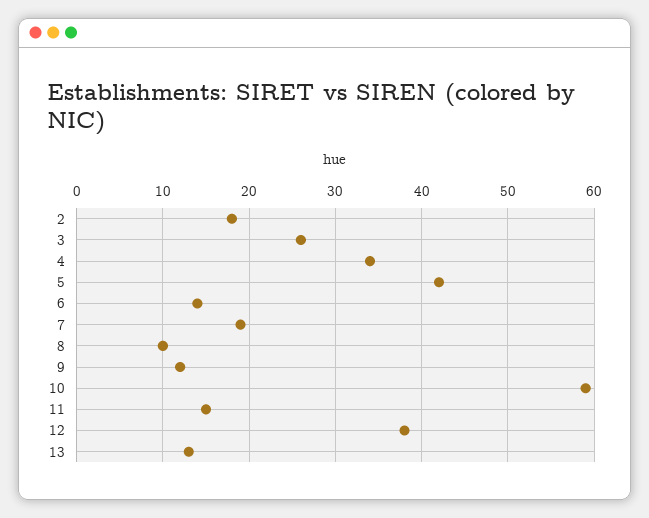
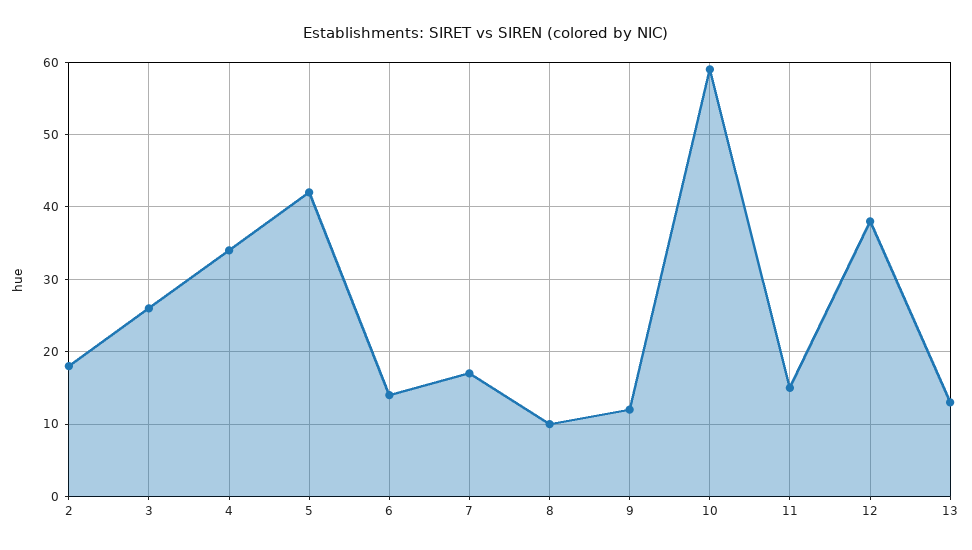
  {
    "2": 18,
    "3": 26,
    "4": 34,
    "5": 42,
    "6": 14,
-   "7": 19,
+   "7": 17,
    "8": 10,
    "9": 12,
    "10": 59,
    "11": 15,
    "12": 38,
    "13": 13
  }

